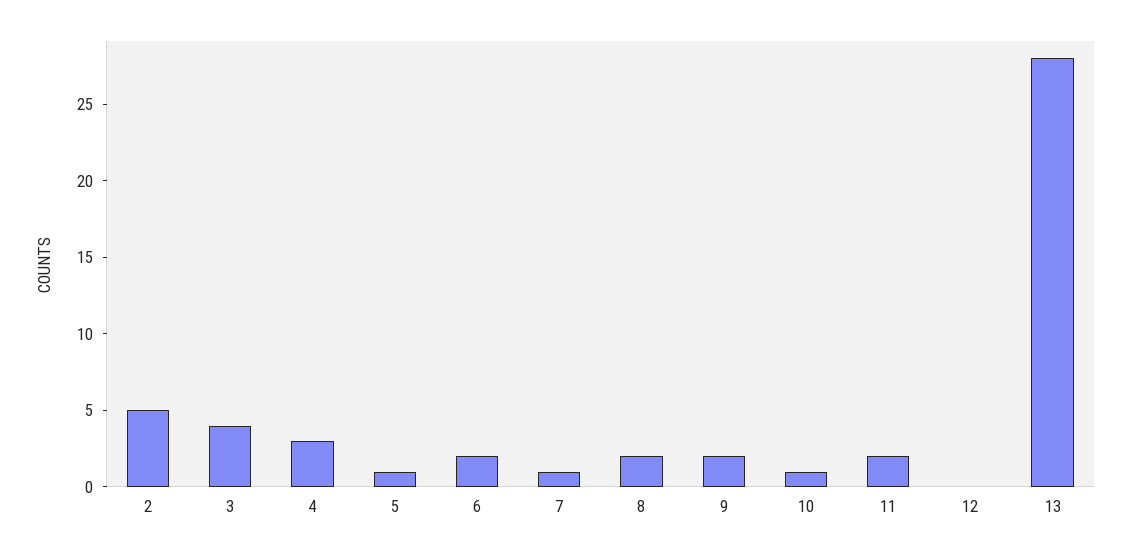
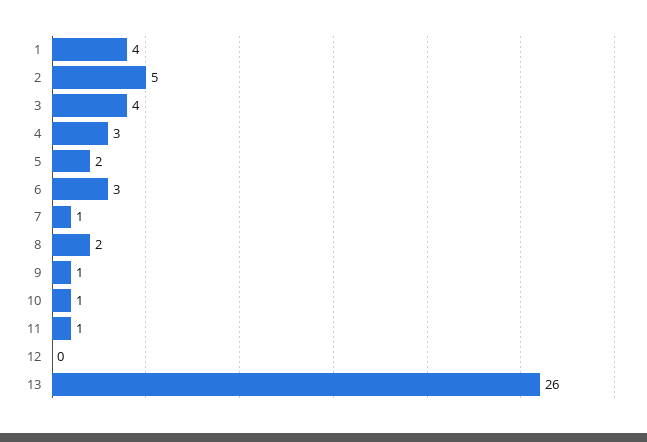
  {
    "2": 5,
    "3": 4,
    "4": 3,
-   "5": 1,
+   "5": 2,
-   "6": 2,
+   "6": 3,
    "7": 1,
    "8": 2,
-   "9": 2,
+   "9": 1,
    "10": 1,
-   "11": 2,
+   "11": 1,
    "12": 0,
-   "13": 28
+   "13": 26,
+   "1": 4
  }

